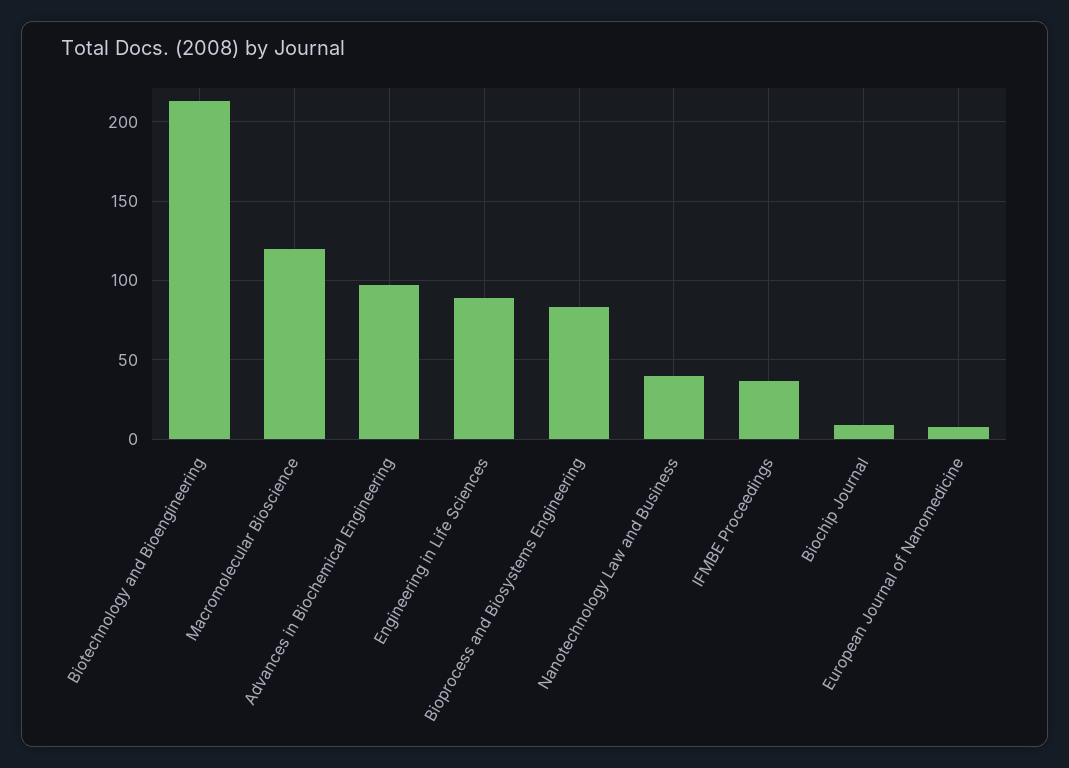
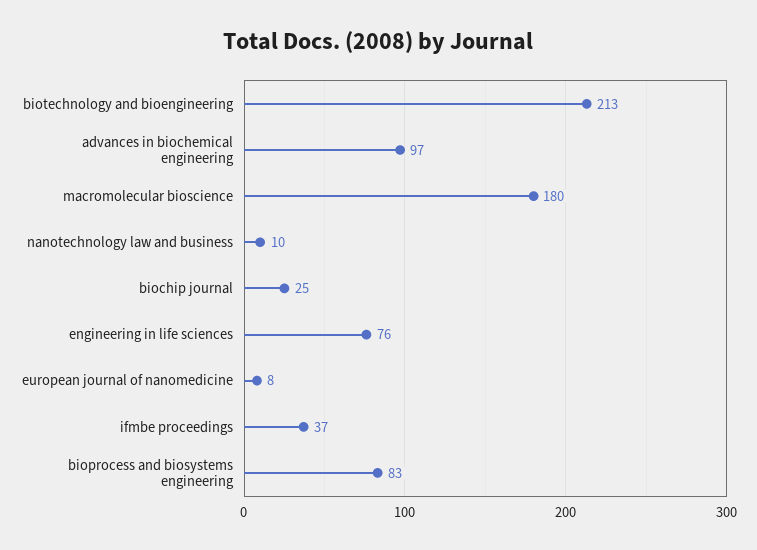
  {
    "Biotechnology and Bioengineering": 213,
-   "Macromolecular Bioscience": 120,
+   "Macromolecular Bioscience": 180,
    "Advances in Biochemical Engineering": 97,
-   "Engineering in Life Sciences": 90,
+   "Engineering in Life Sciences": 76,
    "Bioprocess and Biosystems Engineering": 83,
-   "Nanotechnology Law and Business": 40,
+   "Nanotechnology Law and Business": 10,
    "IFMBE Proceedings": 37,
-   "Biochip Journal": 10,
+   "Biochip Journal": 25,
    "European Journal of Nanomedicine": 8
  }

